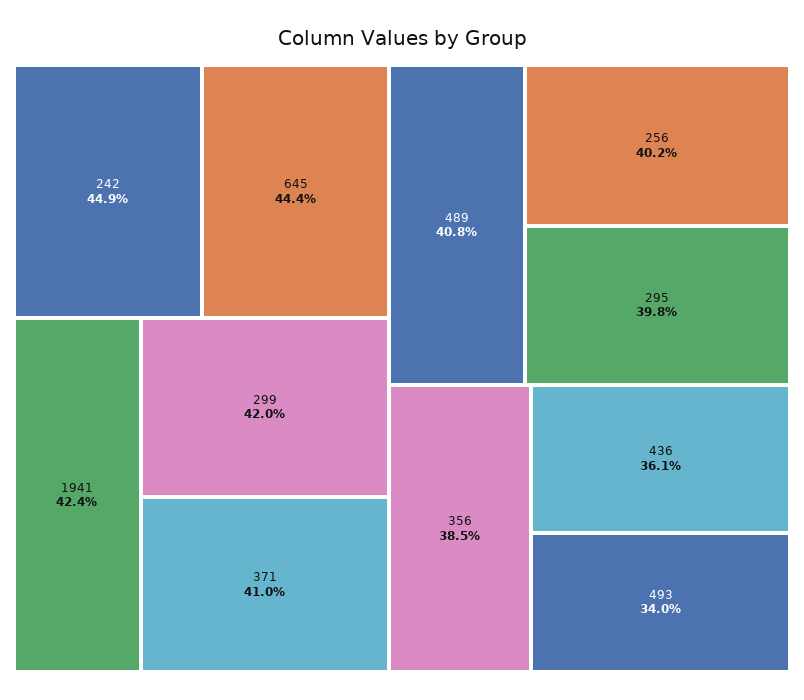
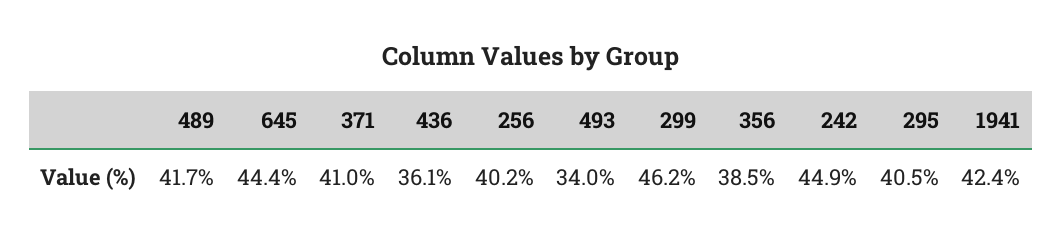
  {
    "242": 44.9,
    "645": 44.4,
    "1941": 42.4,
-   "299": 42,
+   "299": 46.2,
    "371": 41,
-   "489": 40.8,
+   "489": 41.7,
    "256": 40.2,
-   "295": 39.8,
+   "295": 40.5,
    "356": 38.5,
    "436": 36.1,
    "493": 34
  }

